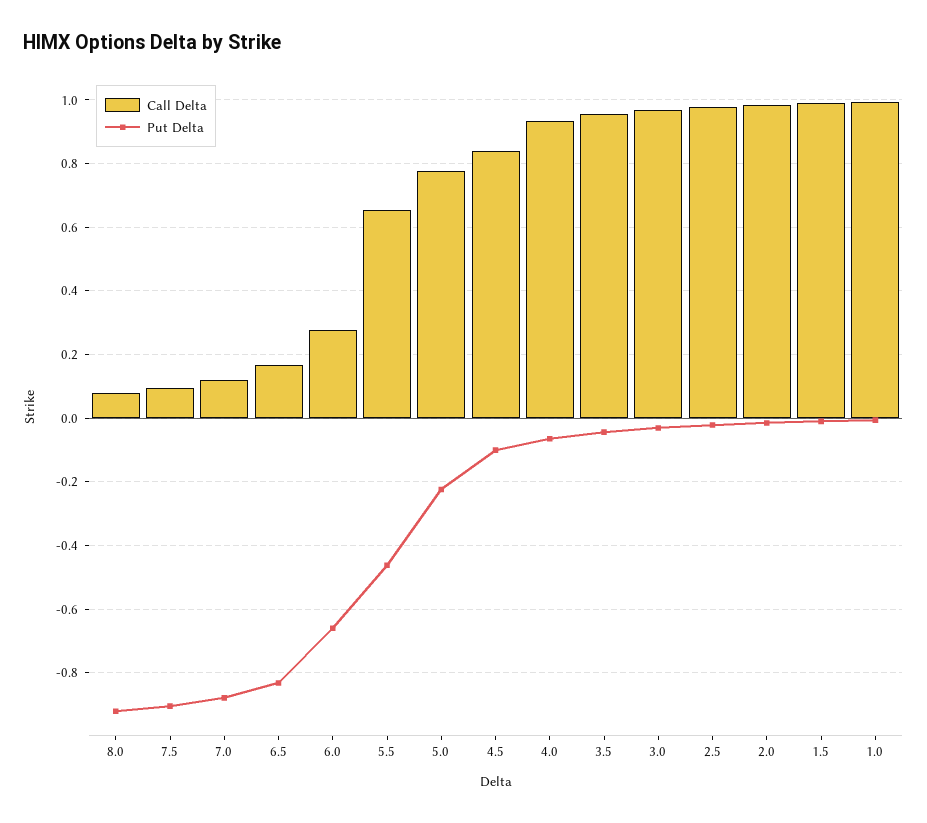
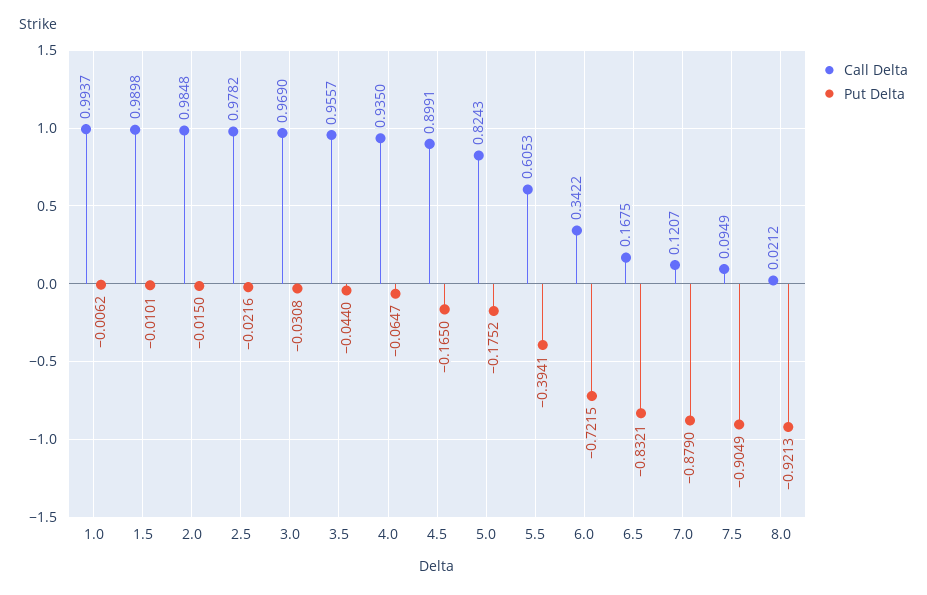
  {
    "Call Delta": {
-     "8.0": 0.08,
+     "8.0": 0.0212,
      "7.5": 0.0949,
      "7.0": 0.1207,
      "6.5": 0.1675,
-     "6.0": 0.28,
+     "6.0": 0.3422,
-     "5.5": 0.66,
+     "5.5": 0.6053,
-     "5.0": 0.78,
+     "5.0": 0.8243,
-     "4.5": 0.84,
+     "4.5": 0.8991,
      "4.0": 0.935,
      "3.5": 0.9557,
      "3.0": 0.969,
      "2.5": 0.9782,
      "2.0": 0.9848,
      "1.5": 0.9898,
      "1.0": 0.9937
    },
    "Put Delta": {
      "8.0": -0.9213,
      "7.5": -0.9049,
      "7.0": -0.879,
      "6.5": -0.8321,
-     "6.0": -0.66,
+     "6.0": -0.7215,
-     "5.5": -0.46,
+     "5.5": -0.3941,
-     "5.0": -0.22,
+     "5.0": -0.1752,
-     "4.5": -0.1,
+     "4.5": -0.165,
      "4.0": -0.0647,
      "3.5": -0.044,
      "3.0": -0.0308,
      "2.5": -0.0216,
      "2.0": -0.015,
      "1.5": -0.0101,
      "1.0": -0.0062
    }
  }

